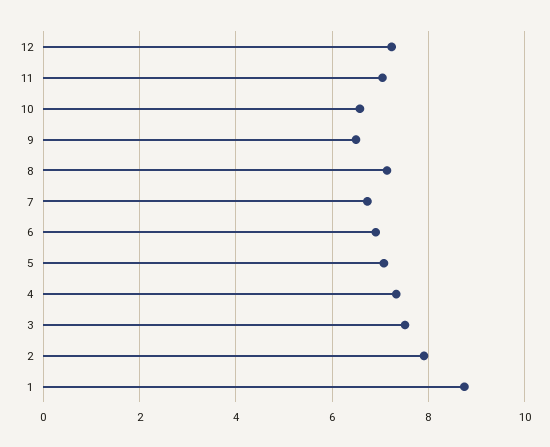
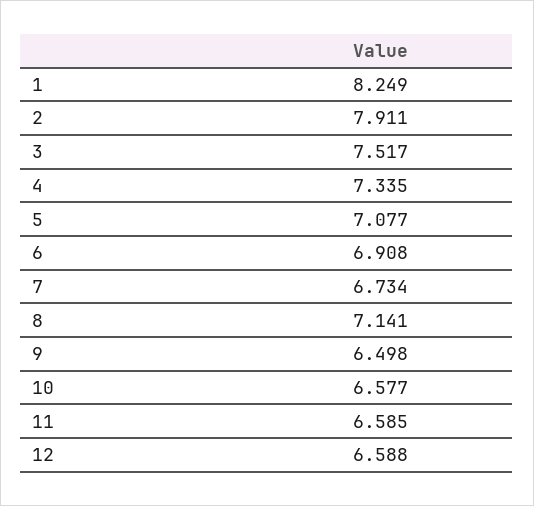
  {
-   "12": 7.2,
+   "12": 6.588,
-   "11": 7,
+   "11": 6.585,
    "10": 6.577,
    "9": 6.498,
    "8": 7.141,
    "7": 6.734,
    "6": 6.908,
    "5": 7.077,
    "4": 7.335,
    "3": 7.517,
    "2": 7.911,
-   "1": 8.8
+   "1": 8.249
  }

